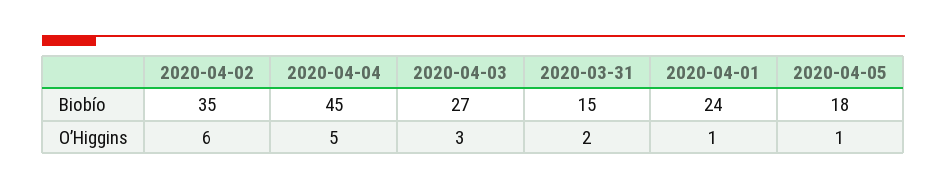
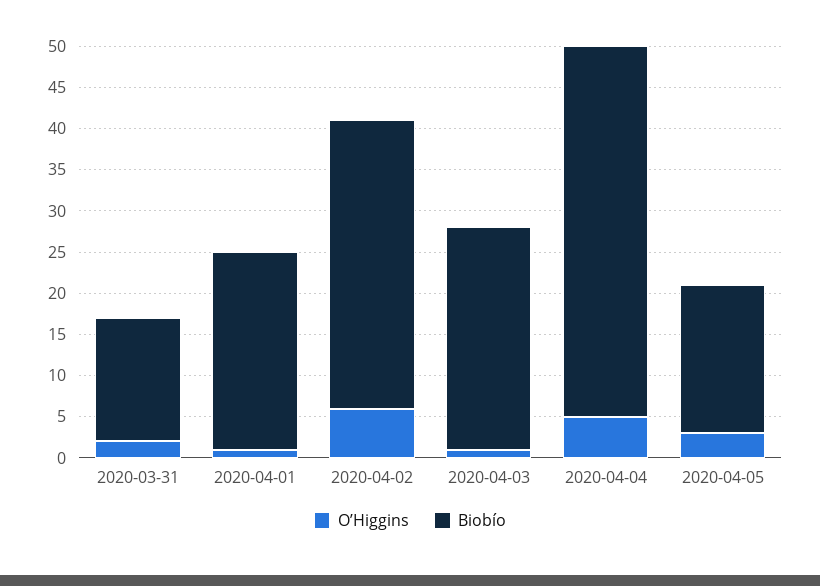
  {
    "Biobío": {
      "2020-04-02": 35,
      "2020-04-04": 45,
      "2020-04-03": 27,
      "2020-03-31": 15,
      "2020-04-01": 24,
      "2020-04-05": 18
    },
    "O’Higgins": {
      "2020-04-02": 6,
      "2020-04-04": 5,
-     "2020-04-03": 3,
+     "2020-04-03": 1,
      "2020-03-31": 2,
      "2020-04-01": 1,
-     "2020-04-05": 1
+     "2020-04-05": 3
    }
  }

